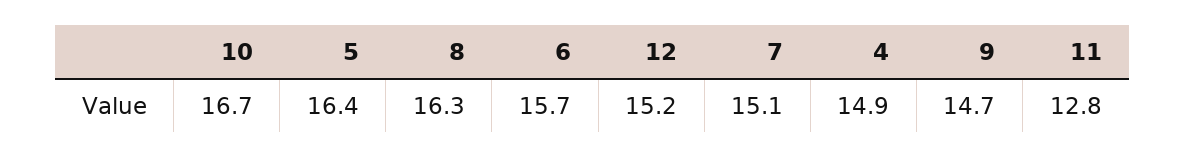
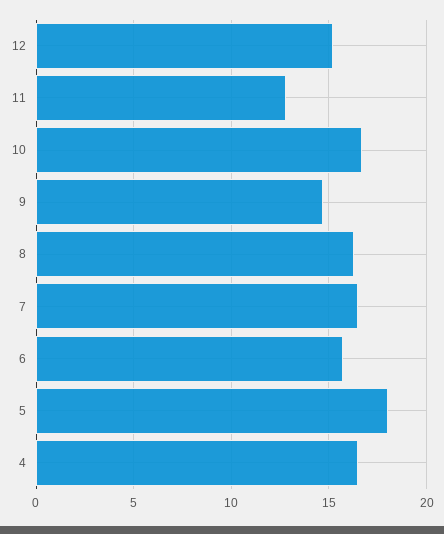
  {
    "10": 16.7,
-   "5": 16.4,
+   "5": 18,
    "8": 16.3,
    "6": 15.7,
    "12": 15.2,
-   "7": 15.1,
+   "7": 16.5,
-   "4": 14.9,
+   "4": 16.5,
    "9": 14.7,
    "11": 12.8
  }

